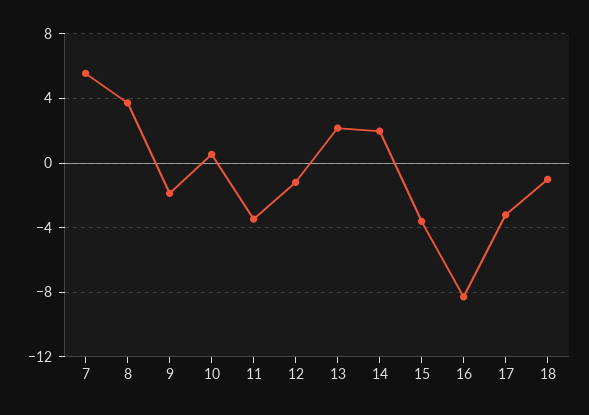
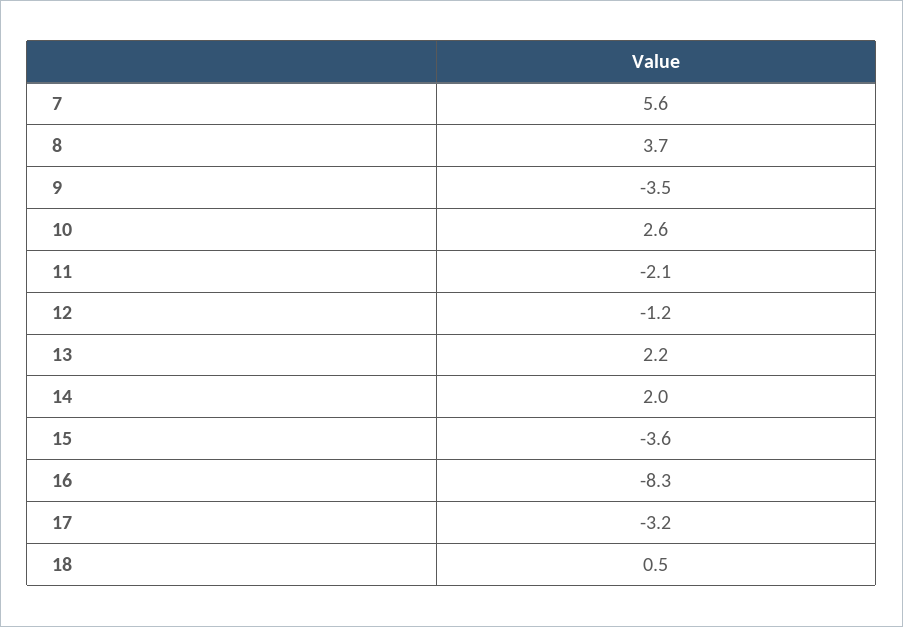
  {
    "7": 5.6,
    "8": 3.7,
-   "9": -2,
+   "9": -3.5,
-   "10": 0.5,
+   "10": 2.6,
-   "11": -3.5,
+   "11": -2.1,
    "12": -1.2,
    "13": 2.2,
    "14": 2,
    "15": -3.6,
    "16": -8.3,
    "17": -3.2,
-   "18": -1
+   "18": 0.5
  }

